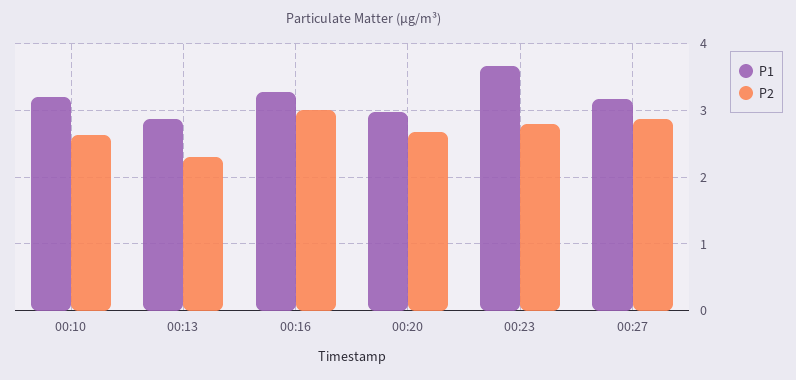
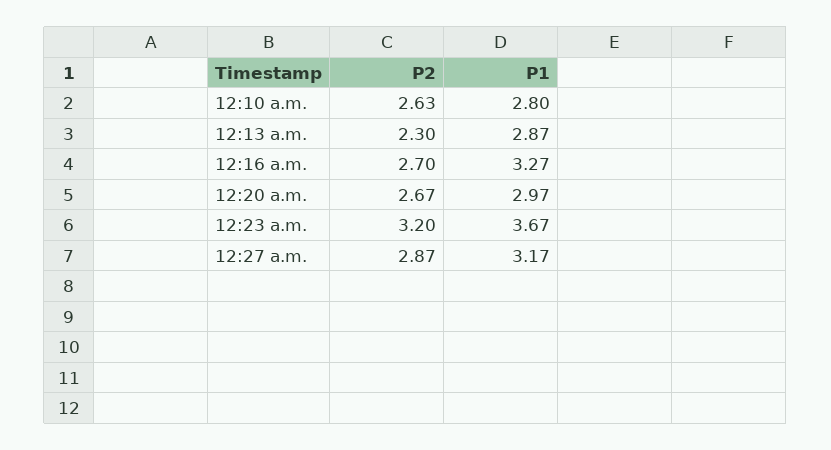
  {
    "P1": {
-     "00:10": 3.2,
+     "00:10": 2.8,
      "00:13": 2.87,
      "00:16": 3.27,
      "00:20": 2.97,
      "00:23": 3.67,
      "00:27": 3.17
    },
    "P2": {
      "00:10": 2.63,
      "00:13": 2.3,
-     "00:16": 3,
+     "00:16": 2.7,
      "00:20": 2.67,
-     "00:23": 2.8,
+     "00:23": 3.2,
      "00:27": 2.87
    }
  }

